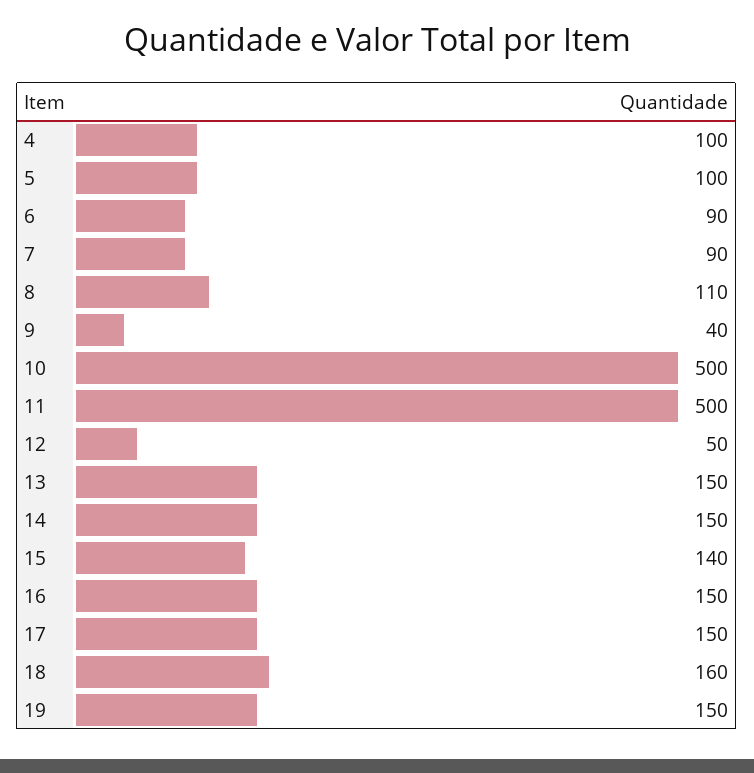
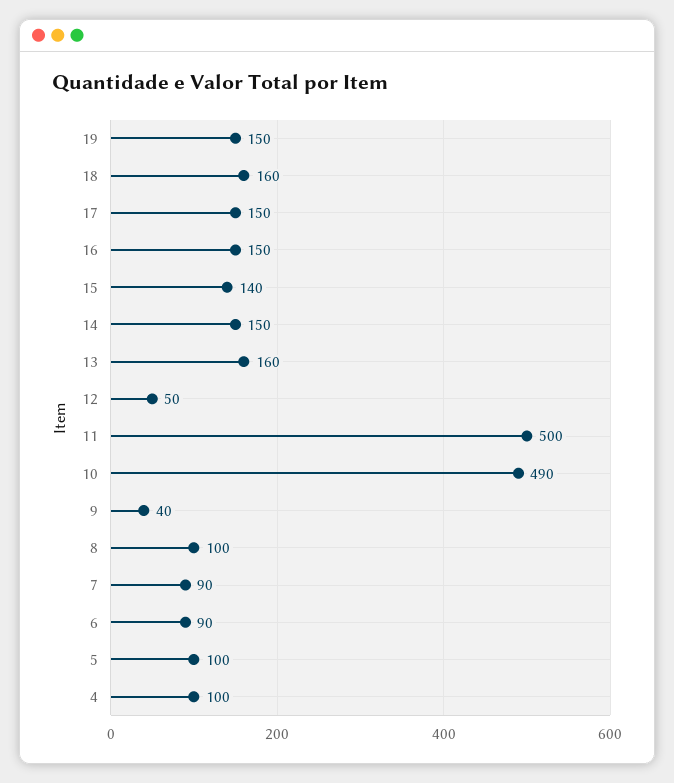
  {
    "4": 100,
    "5": 100,
    "6": 90,
    "7": 90,
-   "8": 110,
+   "8": 100,
    "9": 40,
-   "10": 500,
+   "10": 490,
    "11": 500,
    "12": 50,
-   "13": 150,
+   "13": 160,
    "14": 150,
    "15": 140,
    "16": 150,
    "17": 150,
    "18": 160,
    "19": 150
  }

